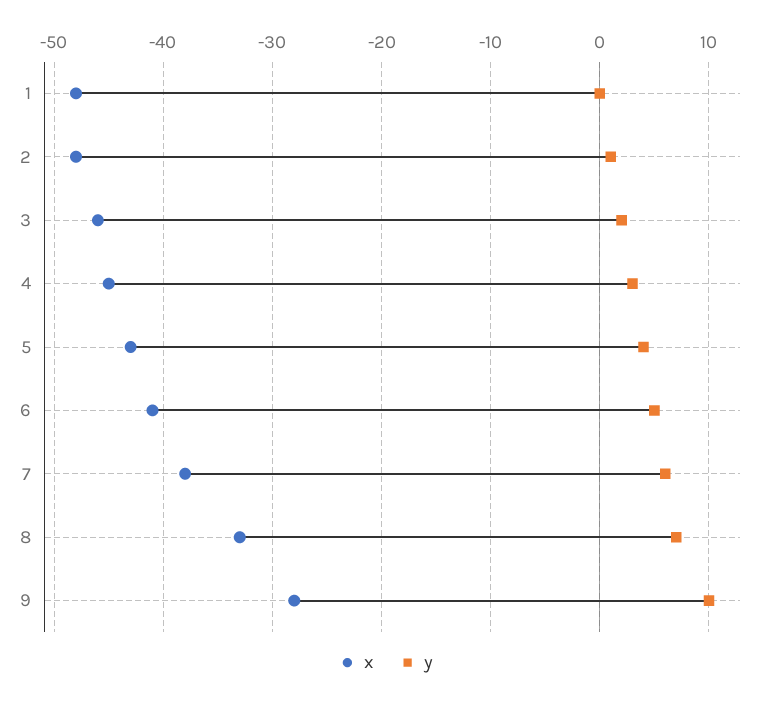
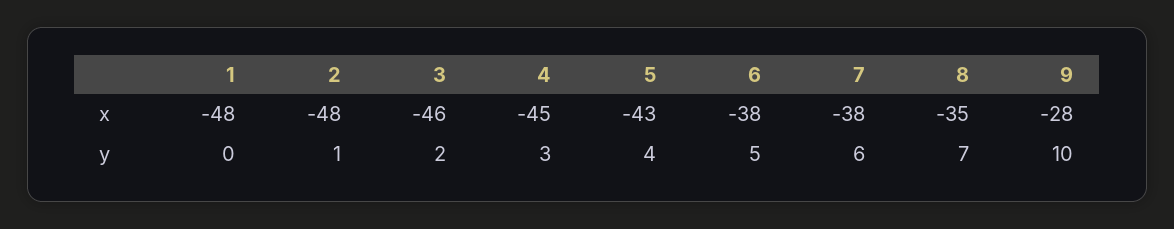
  {
    "x": {
      "1": -48,
      "2": -48,
      "3": -46,
      "4": -45,
      "5": -43,
-     "6": -41,
+     "6": -38,
      "7": -38,
-     "8": -33,
+     "8": -35,
      "9": -28
    },
    "y": {
      "1": 0,
      "2": 1,
      "3": 2,
      "4": 3,
      "5": 4,
      "6": 5,
      "7": 6,
      "8": 7,
      "9": 10
    }
  }

